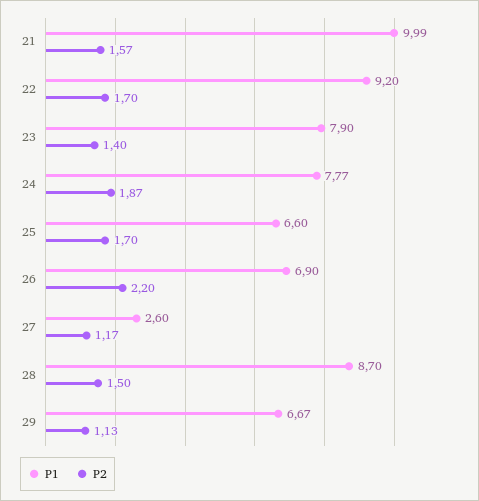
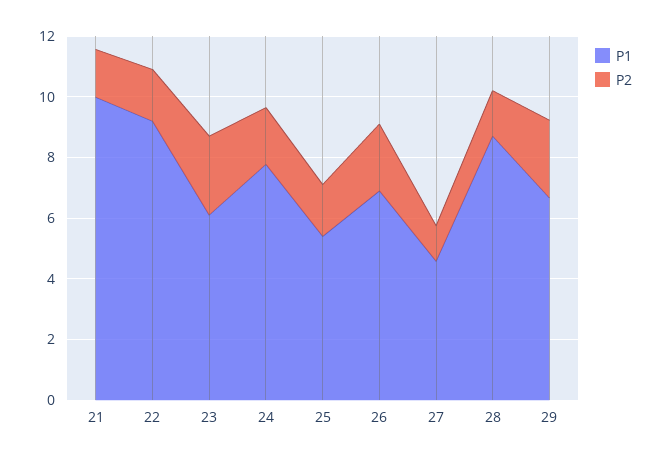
  {
    "P1": {
      "21": 9.99,
      "22": 9.2,
-     "23": 7.9,
+     "23": 6,
      "24": 7.77,
-     "25": 6.6,
+     "25": 5.5,
      "26": 6.9,
-     "27": 2.6,
+     "27": 4.5,
      "28": 8.7,
      "29": 6.67
    },
    "P2": {
      "21": 1.57,
      "22": 1.7,
-     "23": 1.4,
+     "23": 2.5,
      "24": 1.87,
      "25": 1.7,
      "26": 2.2,
      "27": 1.17,
      "28": 1.5,
-     "29": 1.13
+     "29": 2.5
    }
  }

